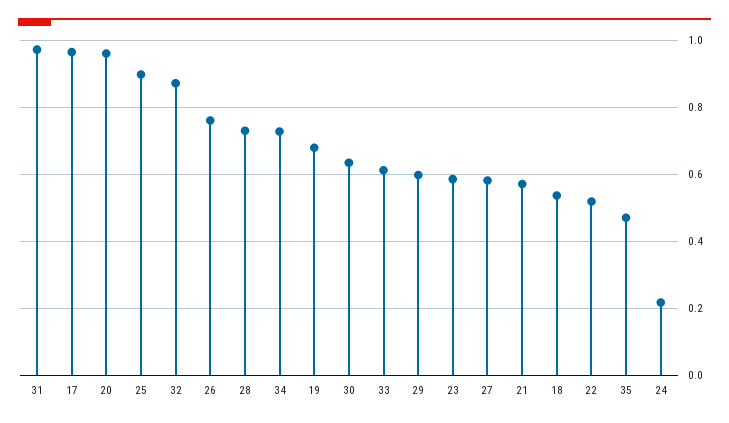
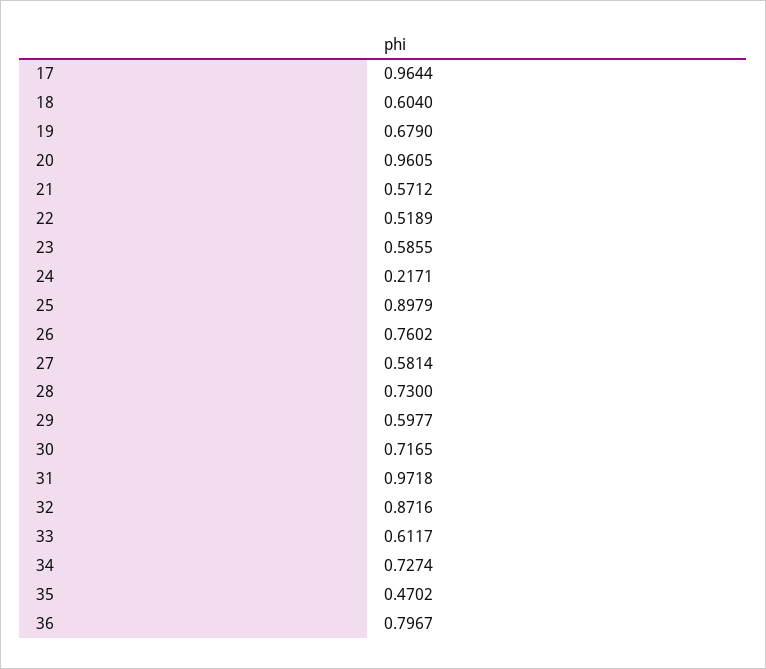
  {
    "31": 0.9718,
    "17": 0.9644,
    "20": 0.9605,
    "25": 0.8979,
    "32": 0.8716,
    "26": 0.7602,
    "28": 0.73,
    "34": 0.7274,
    "19": 0.679,
-   "30": 0.64,
+   "30": 0.7165,
    "33": 0.6117,
    "29": 0.5977,
    "23": 0.5855,
    "27": 0.5814,
    "21": 0.5712,
-   "18": 0.54,
+   "18": 0.604,
    "22": 0.5189,
    "35": 0.4702,
-   "24": 0.2171
+   "24": 0.2171,
+   "36": 0.7967
  }

